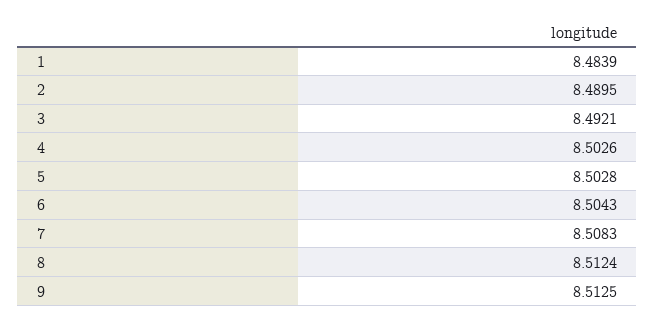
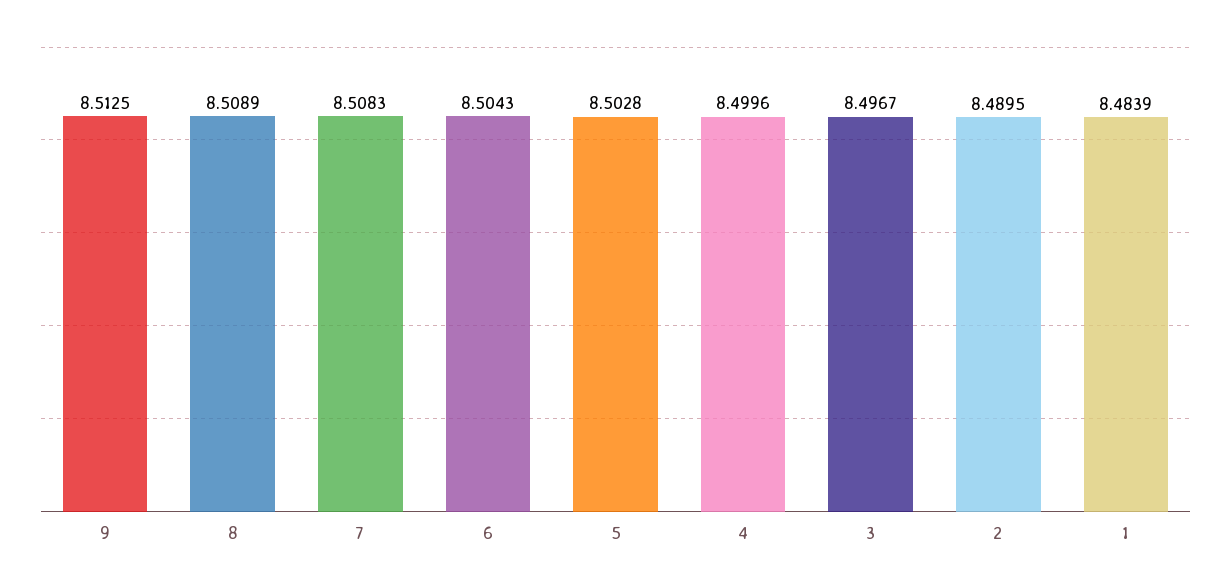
  {
    "1": 8.4839,
    "2": 8.4895,
-   "3": 8.4921,
+   "3": 8.4967,
-   "4": 8.5026,
+   "4": 8.4996,
    "5": 8.5028,
    "6": 8.5043,
    "7": 8.5083,
-   "8": 8.5124,
+   "8": 8.5089,
    "9": 8.5125
  }

